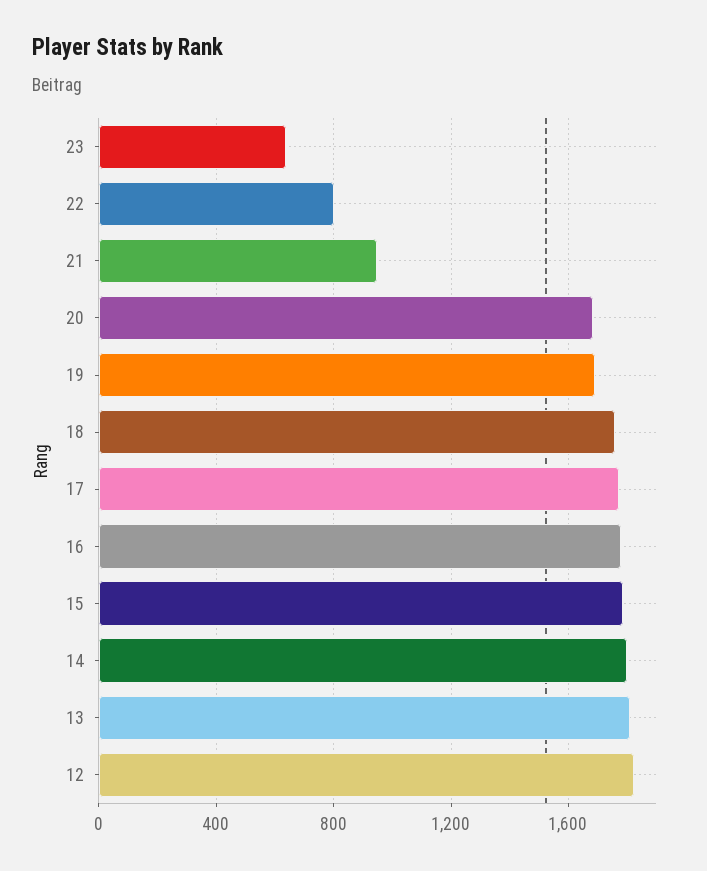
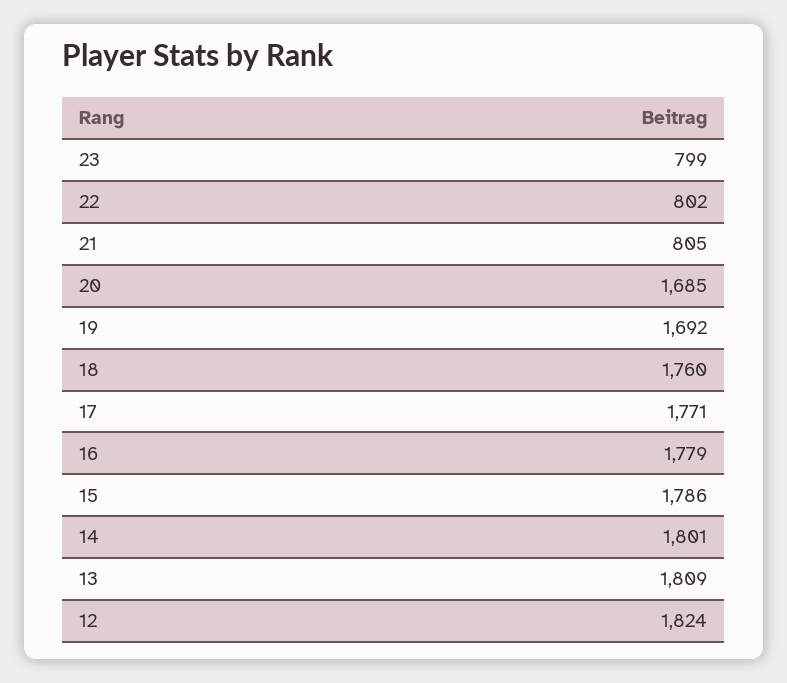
  {
-   "23": 650,
+   "23": 799,
    "22": 802,
-   "21": 950,
+   "21": 805,
    "20": 1685,
    "19": 1692,
    "18": 1760,
    "17": 1771,
    "16": 1779,
    "15": 1786,
    "14": 1801,
    "13": 1809,
    "12": 1824
  }

